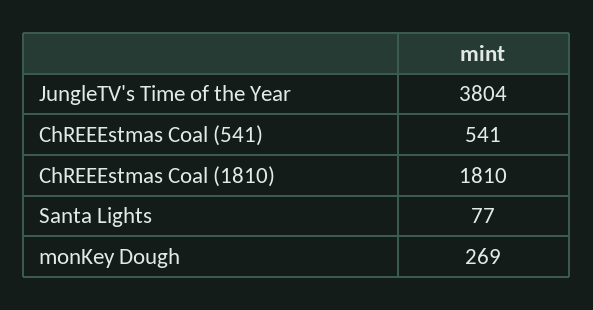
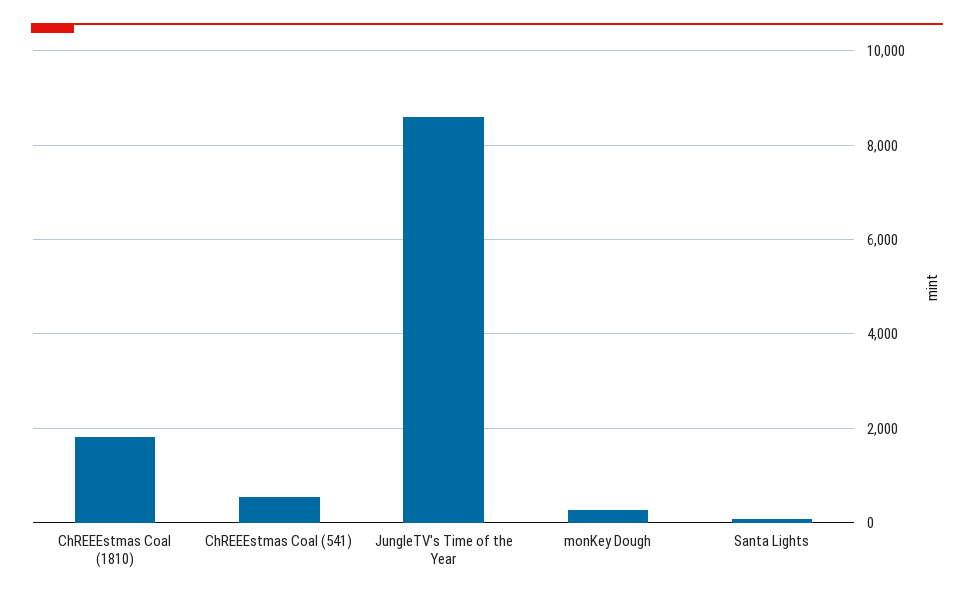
  {
-   "JungleTV's Time of the Year": 3804,
+   "JungleTV's Time of the Year": 8600,
    "ChREEEstmas Coal (541)": 541,
    "ChREEEstmas Coal (1810)": 1810,
    "Santa Lights": 77,
    "monKey Dough": 269
  }

